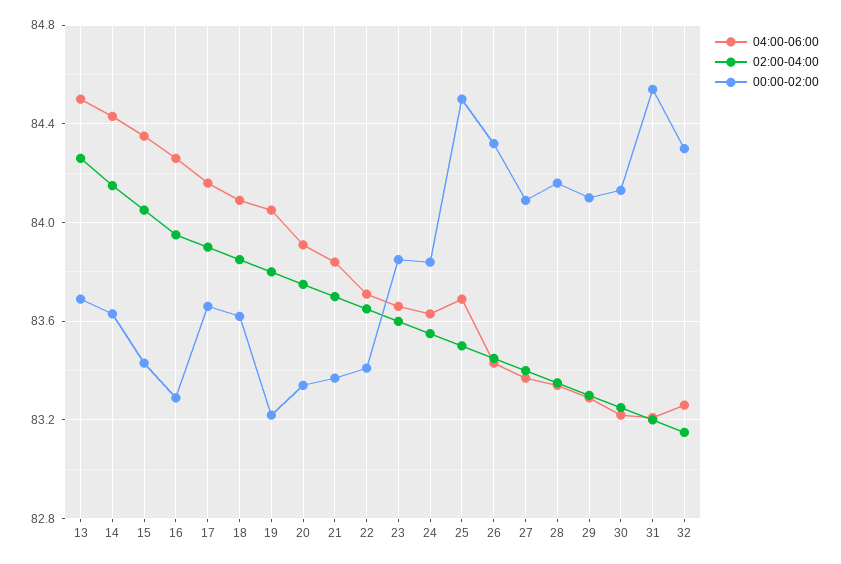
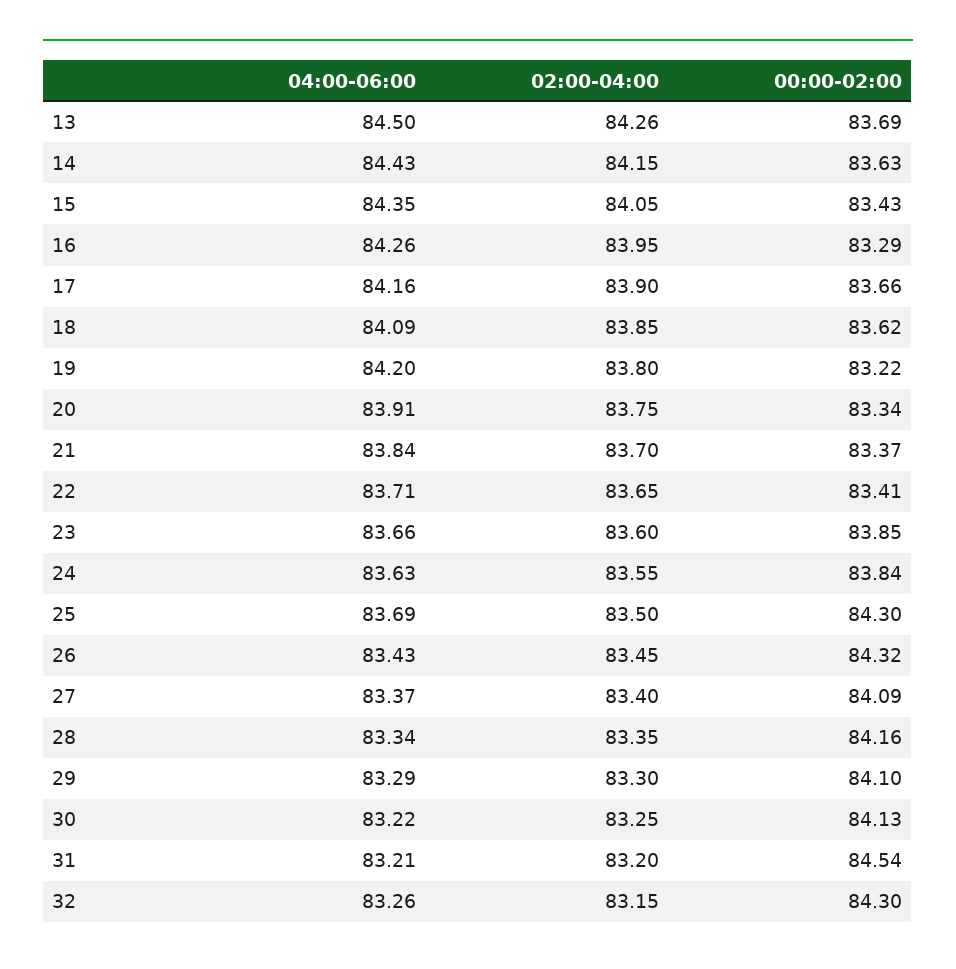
  {
    "04:00-06:00": {
      "13": 84.5,
      "14": 84.43,
      "15": 84.35,
      "16": 84.26,
      "17": 84.16,
      "18": 84.09,
-     "19": 84.05,
+     "19": 84.2,
      "20": 83.91,
      "21": 83.84,
      "22": 83.71,
      "23": 83.66,
      "24": 83.63,
      "25": 83.69,
      "26": 83.43,
      "27": 83.37,
      "28": 83.34,
      "29": 83.29,
      "30": 83.22,
      "31": 83.21,
      "32": 83.26
    },
    "02:00-04:00": {
      "13": 84.26,
      "14": 84.15,
      "15": 84.05,
      "16": 83.95,
      "17": 83.9,
      "18": 83.85,
      "19": 83.8,
      "20": 83.75,
      "21": 83.7,
      "22": 83.65,
      "23": 83.6,
      "24": 83.55,
      "25": 83.5,
      "26": 83.45,
      "27": 83.4,
      "28": 83.35,
      "29": 83.3,
      "30": 83.25,
      "31": 83.2,
      "32": 83.15
    },
    "00:00-02:00": {
      "13": 83.69,
      "14": 83.63,
      "15": 83.43,
      "16": 83.29,
      "17": 83.66,
      "18": 83.62,
      "19": 83.22,
      "20": 83.34,
      "21": 83.37,
      "22": 83.41,
      "23": 83.85,
      "24": 83.84,
-     "25": 84.5,
+     "25": 84.3,
      "26": 84.32,
      "27": 84.09,
      "28": 84.16,
      "29": 84.1,
      "30": 84.13,
      "31": 84.54,
      "32": 84.3
    }
  }

